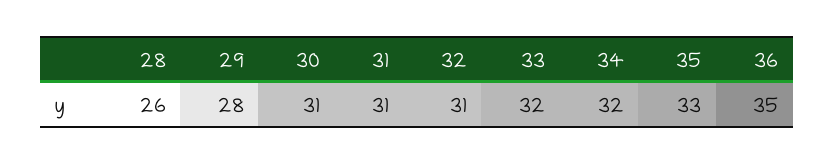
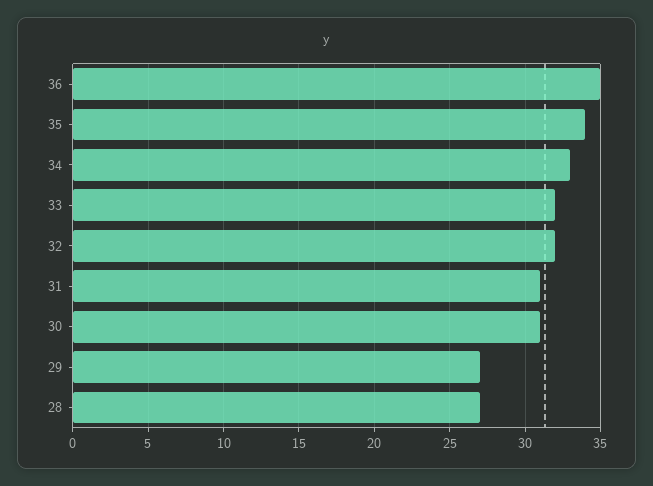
  {
-   "28": 26,
+   "28": 27,
-   "29": 28,
+   "29": 27,
    "30": 31,
    "31": 31,
-   "32": 31,
+   "32": 32,
    "33": 32,
-   "34": 32,
+   "34": 33,
-   "35": 33,
+   "35": 34,
    "36": 35
  }

